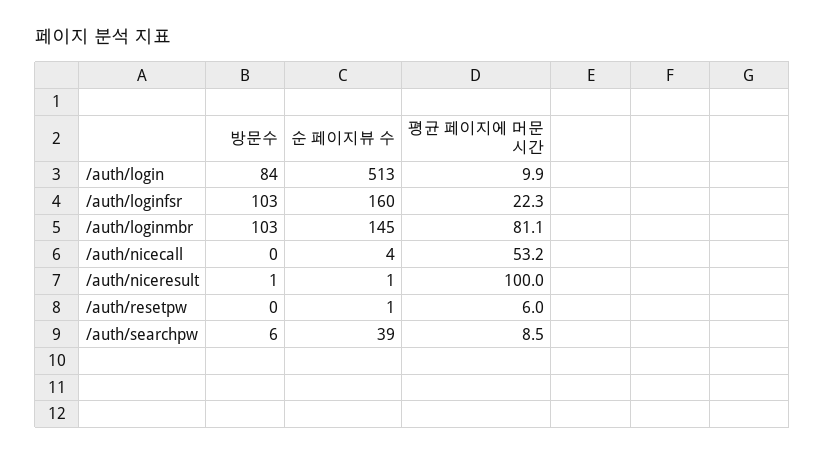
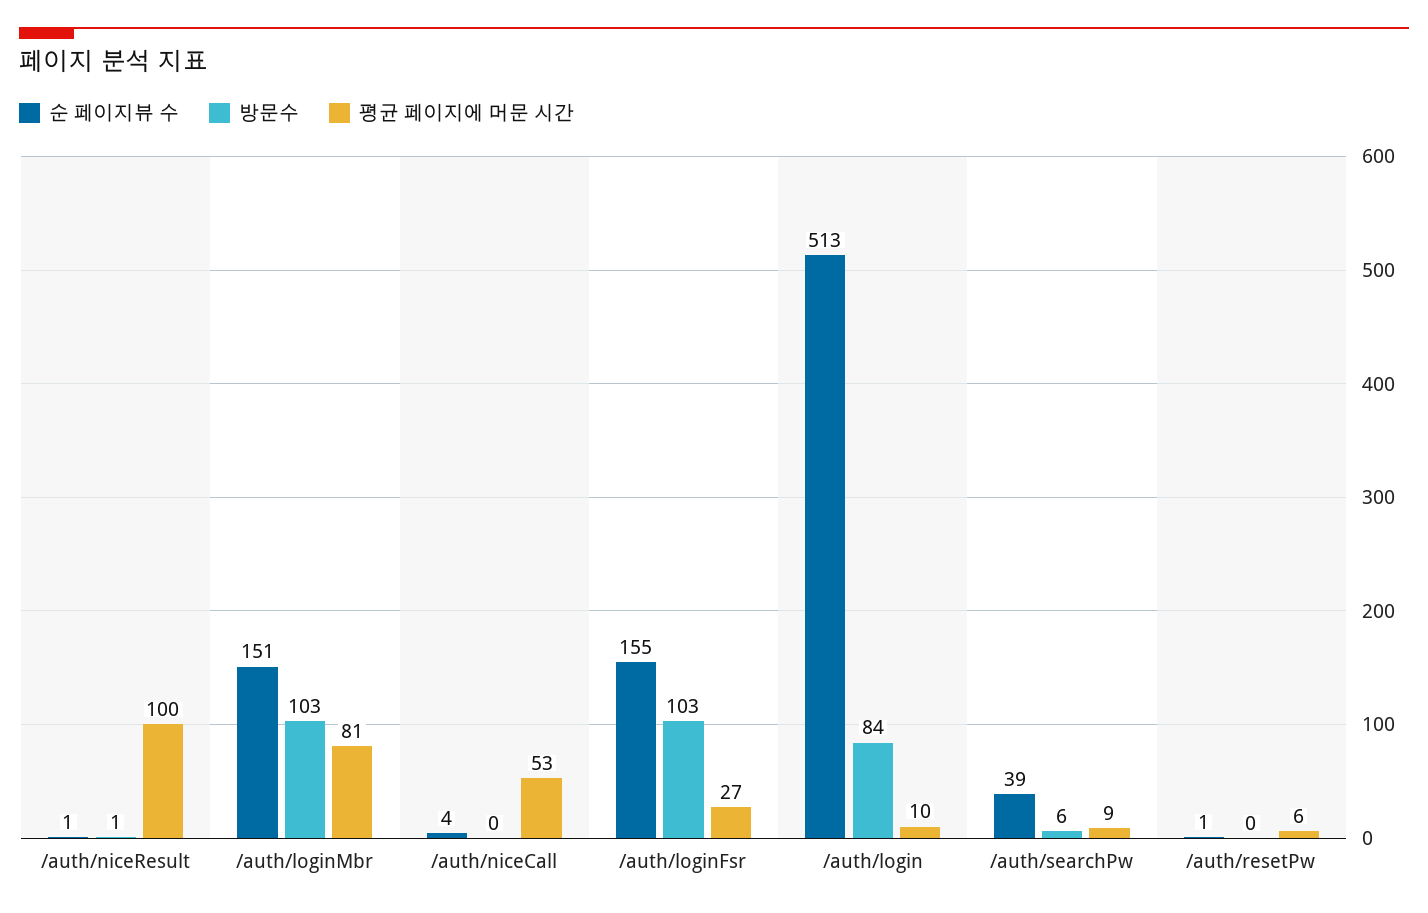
  {
    "방문수": {
      "/auth/login": 84,
      "/auth/loginfsr": 103,
      "/auth/loginmbr": 103,
      "/auth/nicecall": 0,
      "/auth/niceresult": 1,
      "/auth/resetpw": 0,
      "/auth/searchpw": 6
    },
    "순 페이지뷰 수": {
      "/auth/login": 513,
-     "/auth/loginfsr": 160,
+     "/auth/loginfsr": 155,
-     "/auth/loginmbr": 145,
+     "/auth/loginmbr": 151,
      "/auth/nicecall": 4,
      "/auth/niceresult": 1,
      "/auth/resetpw": 1,
      "/auth/searchpw": 39
    },
    "평균 페이지에 머문 시간": {
      "/auth/login": 9.9,
-     "/auth/loginfsr": 22.3,
+     "/auth/loginfsr": 27,
      "/auth/loginmbr": 81.1,
      "/auth/nicecall": 53.2,
      "/auth/niceresult": 100,
      "/auth/resetpw": 6,
      "/auth/searchpw": 8.5
    }
  }

